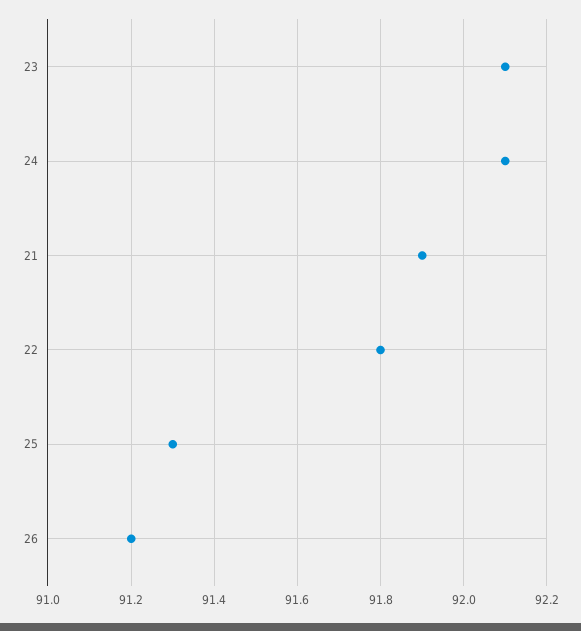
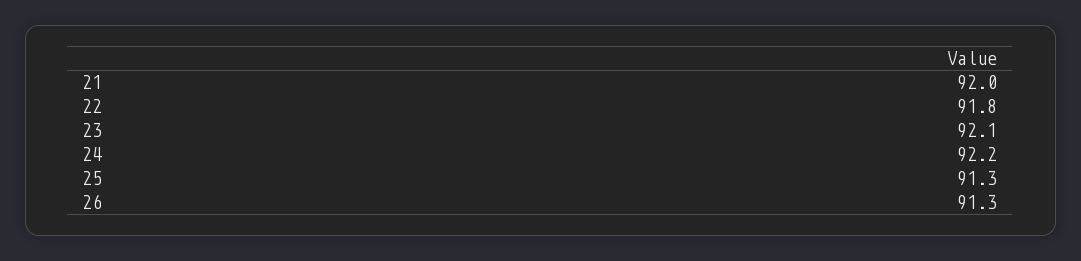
  {
    "23": 92.1,
-   "24": 92.1,
+   "24": 92.2,
-   "21": 91.9,
+   "21": 92,
    "22": 91.8,
    "25": 91.3,
-   "26": 91.2
+   "26": 91.3
  }

